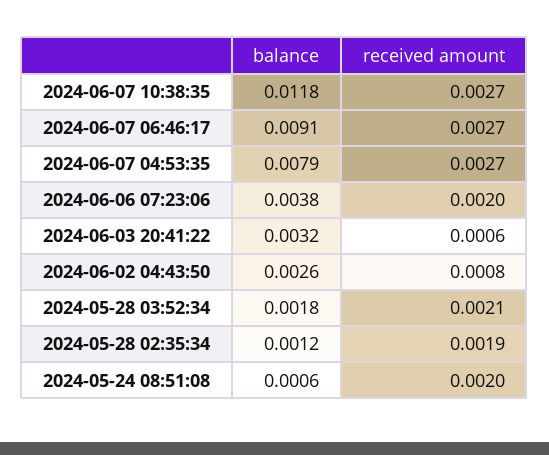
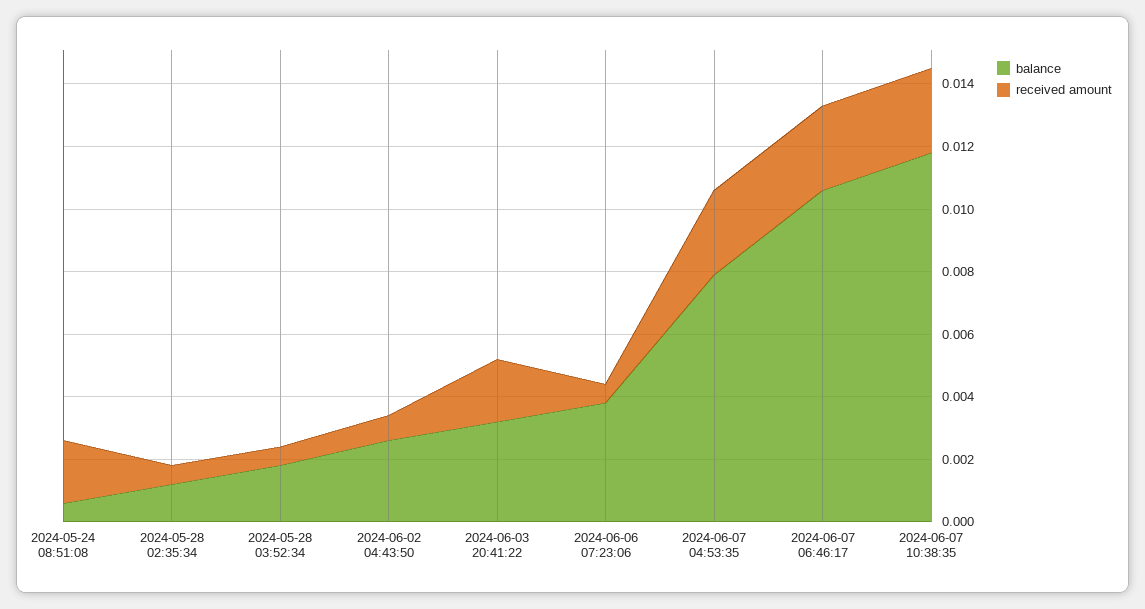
  {
    "balance": {
      "2024-06-07 10:38:35": 0.0118,
-     "2024-06-07 06:46:17": 0.0091,
+     "2024-06-07 06:46:17": 0.0105,
      "2024-06-07 04:53:35": 0.0079,
      "2024-06-06 07:23:06": 0.0038,
      "2024-06-03 20:41:22": 0.0032,
      "2024-06-02 04:43:50": 0.0026,
      "2024-05-28 03:52:34": 0.0018,
      "2024-05-28 02:35:34": 0.0012,
      "2024-05-24 08:51:08": 0.0006
    },
    "received amount": {
      "2024-06-07 10:38:35": 0.0027,
      "2024-06-07 06:46:17": 0.0027,
      "2024-06-07 04:53:35": 0.0027,
-     "2024-06-06 07:23:06": 0.002,
+     "2024-06-06 07:23:06": 0.0005,
-     "2024-06-03 20:41:22": 0.0006,
+     "2024-06-03 20:41:22": 0.002,
      "2024-06-02 04:43:50": 0.0008,
-     "2024-05-28 03:52:34": 0.0021,
+     "2024-05-28 03:52:34": 0.0005,
-     "2024-05-28 02:35:34": 0.0019,
+     "2024-05-28 02:35:34": 0.0005,
      "2024-05-24 08:51:08": 0.002
    }
  }

